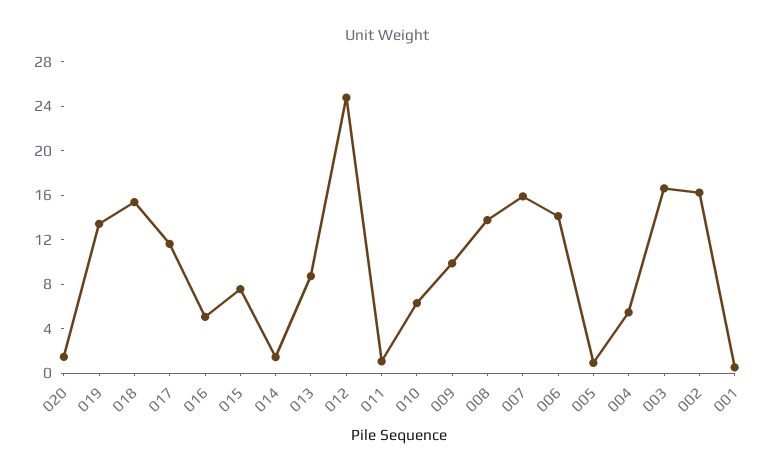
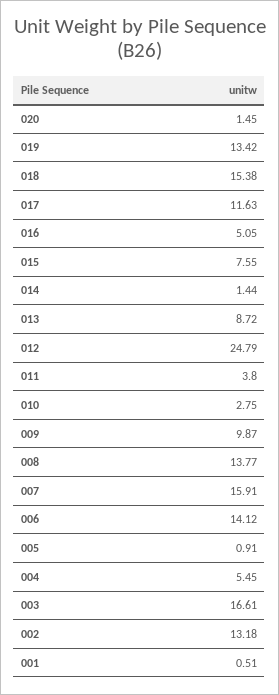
  {
    "020": 1.45,
    "019": 13.42,
    "018": 15.38,
    "017": 11.63,
    "016": 5.05,
    "015": 7.55,
    "014": 1.44,
    "013": 8.72,
    "012": 24.79,
-   "011": 1,
+   "011": 3.8,
-   "010": 6,
+   "010": 2.75,
    "009": 9.87,
    "008": 13.77,
    "007": 15.91,
    "006": 14.12,
    "005": 0.91,
    "004": 5.45,
    "003": 16.61,
-   "002": 16,
+   "002": 13.18,
    "001": 0.51
  }

